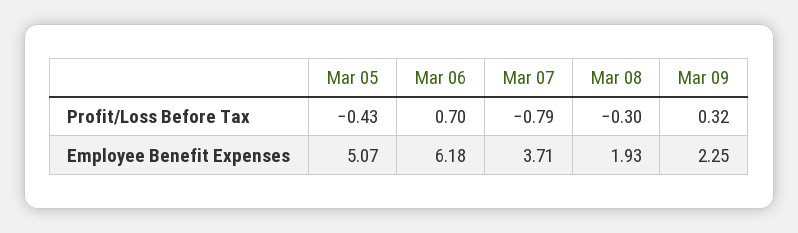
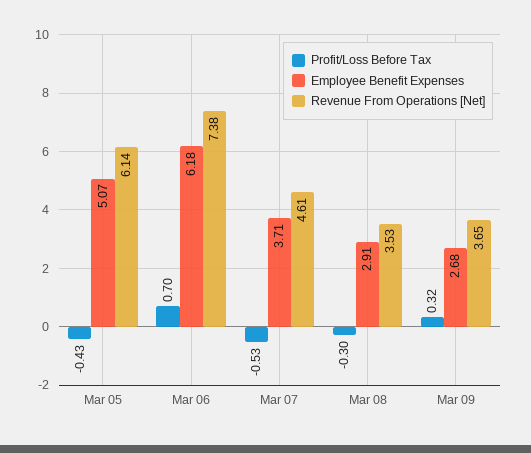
  {
    "Profit/Loss Before Tax": {
      "Mar 05": -0.43,
      "Mar 06": 0.7,
-     "Mar 07": -0.79,
+     "Mar 07": -0.53,
      "Mar 08": -0.3,
      "Mar 09": 0.32
    },
    "Employee Benefit Expenses": {
      "Mar 05": 5.07,
      "Mar 06": 6.18,
      "Mar 07": 3.71,
-     "Mar 08": 1.93,
+     "Mar 08": 2.91,
-     "Mar 09": 2.25
+     "Mar 09": 2.68
-   }
+   },
+   "Revenue From Operations [Net]": {
+     "Mar 05": 6.14,
+     "Mar 06": 7.38,
+     "Mar 07": 4.61,
+     "Mar 08": 3.53,
+     "Mar 09": 3.65
+   }
  }

